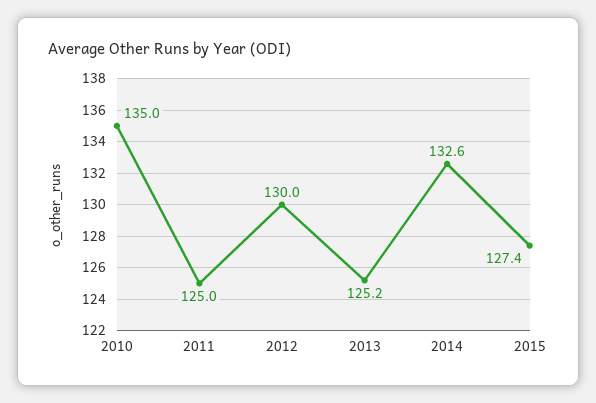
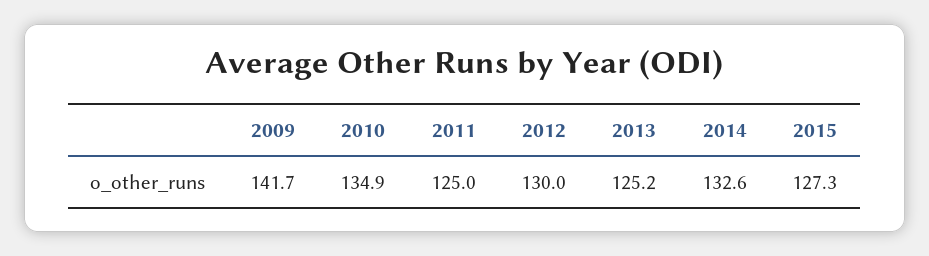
  {
-   "2010": 135,
+   "2010": 134.9,
    "2011": 125,
    "2012": 130,
    "2013": 125.2,
    "2014": 132.6,
-   "2015": 127.4
+   "2015": 127.3,
+   "2009": 141.7
  }

